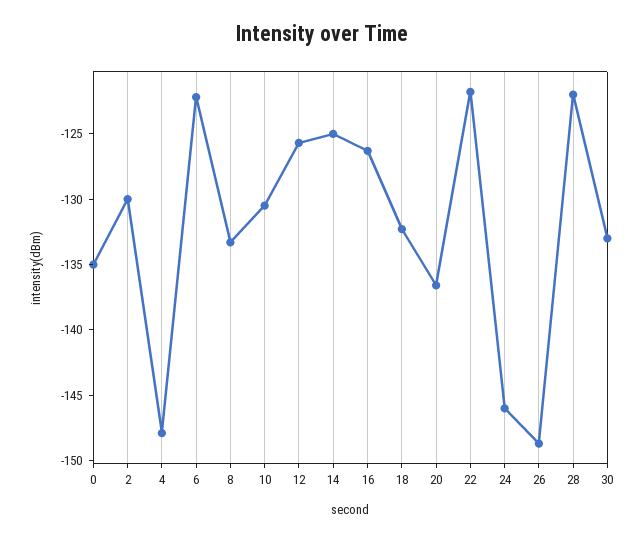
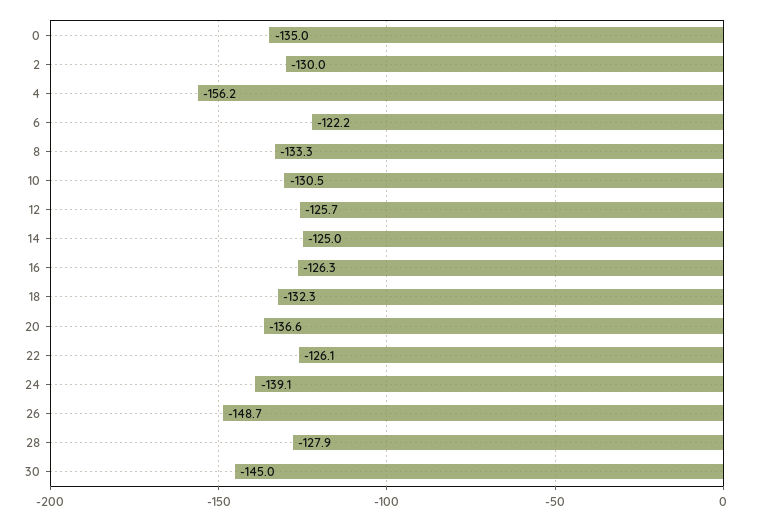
  {
    "0": -135,
    "2": -130,
-   "4": -148,
+   "4": -156.2,
    "6": -122.2,
    "8": -133.3,
    "10": -130.5,
    "12": -125.7,
    "14": -125,
    "16": -126.3,
    "18": -132.3,
    "20": -136.6,
-   "22": -122,
+   "22": -126.1,
-   "24": -146,
+   "24": -139.1,
    "26": -148.7,
-   "28": -122,
+   "28": -127.9,
-   "30": -133
+   "30": -145
  }

